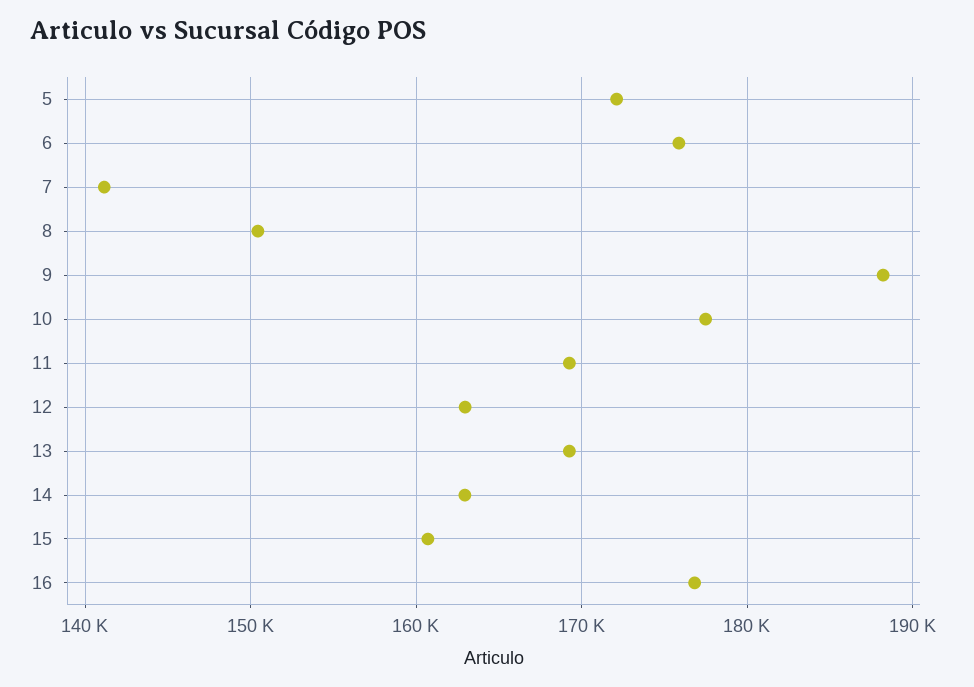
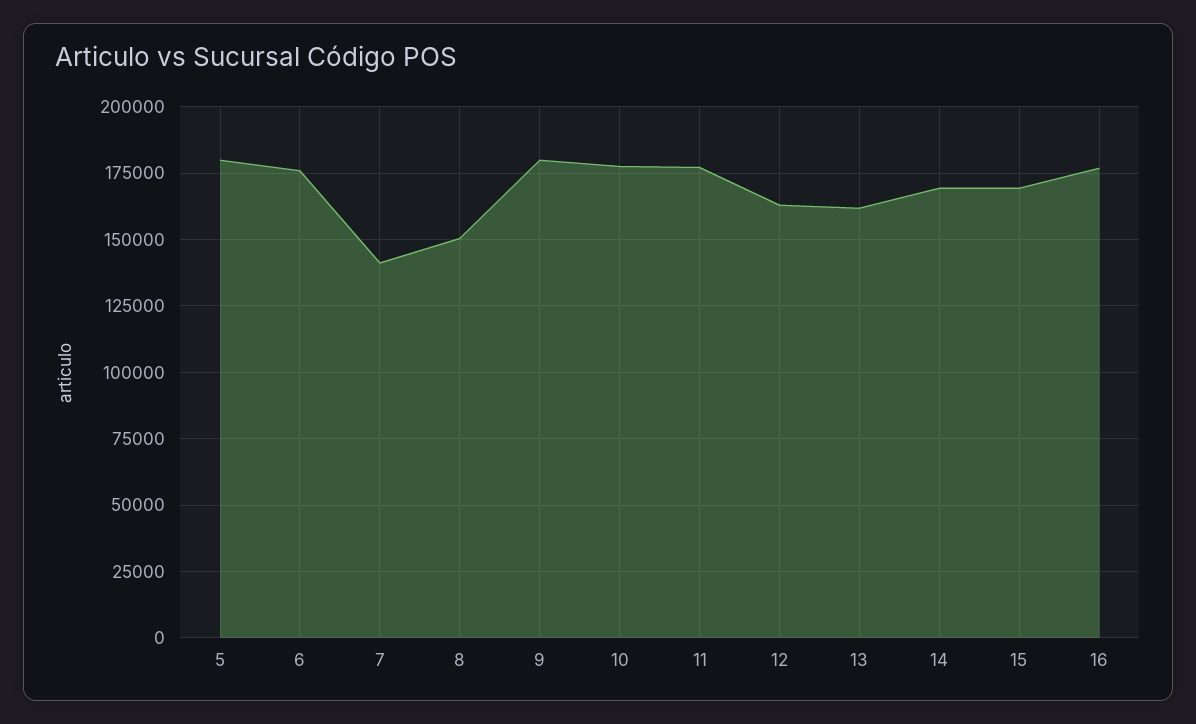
  {
-   "5": 172000,
+   "5": 180000,
    "6": 176000,
    "7": 141000,
    "8": 150000,
-   "9": 188000,
+   "9": 180000,
    "10": 177000,
-   "11": 169000,
+   "11": 177500,
    "12": 163000,
-   "13": 169000,
+   "13": 162500,
-   "14": 163000,
+   "14": 170000,
-   "15": 161000,
+   "15": 170000,
    "16": 177000
  }

